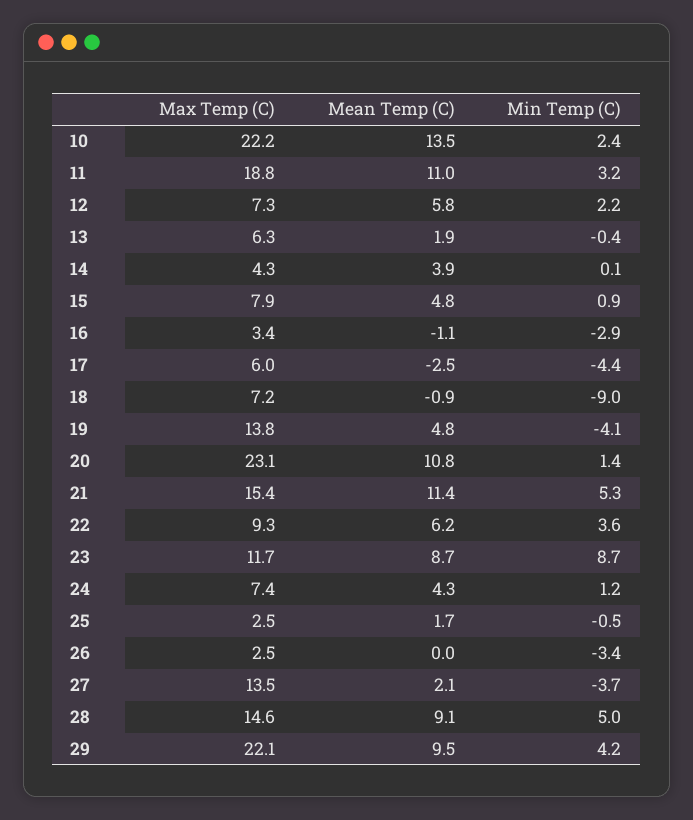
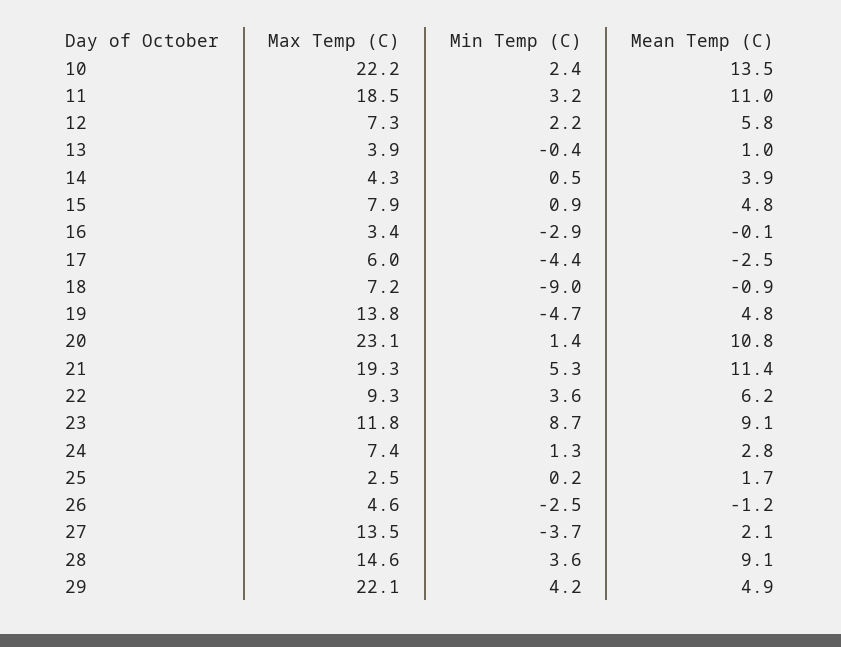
  {
    "Max Temp (C)": {
      "10": 22.2,
-     "11": 18.8,
+     "11": 18.5,
      "12": 7.3,
-     "13": 6.3,
+     "13": 3.9,
      "14": 4.3,
      "15": 7.9,
      "16": 3.4,
      "17": 6,
      "18": 7.2,
      "19": 13.8,
      "20": 23.1,
-     "21": 15.4,
+     "21": 19.3,
      "22": 9.3,
-     "23": 11.7,
+     "23": 11.8,
      "24": 7.4,
      "25": 2.5,
-     "26": 2.5,
+     "26": 4.6,
      "27": 13.5,
      "28": 14.6,
      "29": 22.1
    },
    "Mean Temp (C)": {
      "10": 13.5,
      "11": 11,
      "12": 5.8,
-     "13": 1.9,
+     "13": 1,
      "14": 3.9,
      "15": 4.8,
-     "16": -1.1,
+     "16": -0.1,
      "17": -2.5,
      "18": -0.9,
      "19": 4.8,
      "20": 10.8,
      "21": 11.4,
      "22": 6.2,
-     "23": 8.7,
+     "23": 9.1,
-     "24": 4.3,
+     "24": 2.8,
      "25": 1.7,
-     "26": 0,
+     "26": -1.2,
      "27": 2.1,
      "28": 9.1,
-     "29": 9.5
+     "29": 4.9
    },
    "Min Temp (C)": {
      "10": 2.4,
      "11": 3.2,
      "12": 2.2,
      "13": -0.4,
-     "14": 0.1,
+     "14": 0.5,
      "15": 0.9,
      "16": -2.9,
      "17": -4.4,
      "18": -9,
-     "19": -4.1,
+     "19": -4.7,
      "20": 1.4,
      "21": 5.3,
      "22": 3.6,
      "23": 8.7,
-     "24": 1.2,
+     "24": 1.3,
-     "25": -0.5,
+     "25": 0.2,
-     "26": -3.4,
+     "26": -2.5,
      "27": -3.7,
-     "28": 5,
+     "28": 3.6,
      "29": 4.2
    }
  }

